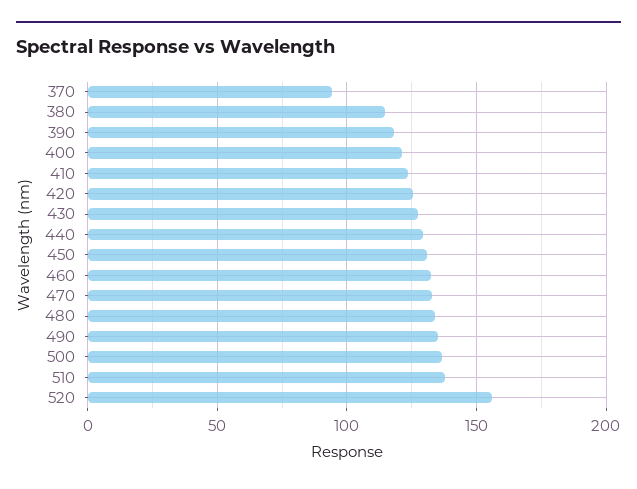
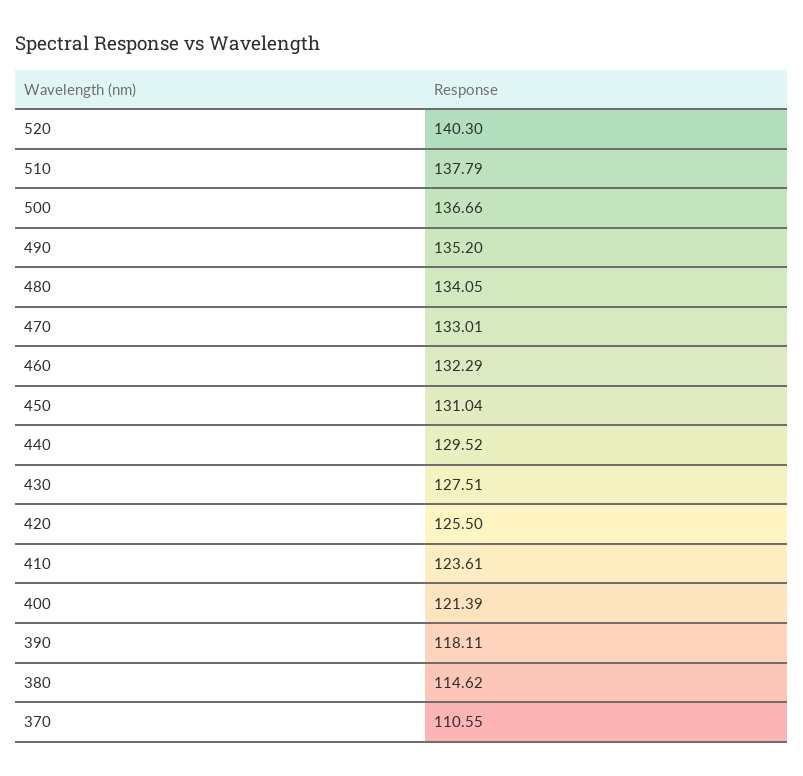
  {
-   "370": 95,
+   "370": 110.55,
    "380": 114.62,
    "390": 118.11,
    "400": 121.39,
    "410": 123.61,
    "420": 125.5,
    "430": 127.51,
    "440": 129.52,
    "450": 131.04,
    "460": 132.29,
    "470": 133.01,
    "480": 134.05,
    "490": 135.2,
    "500": 136.66,
    "510": 137.79,
-   "520": 155
+   "520": 140.3
  }

